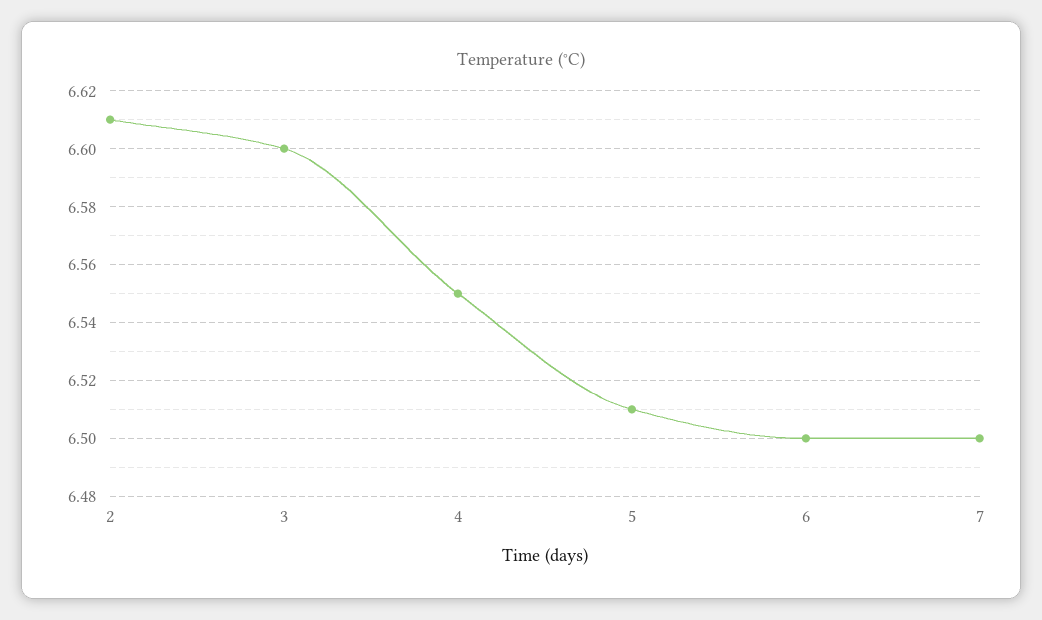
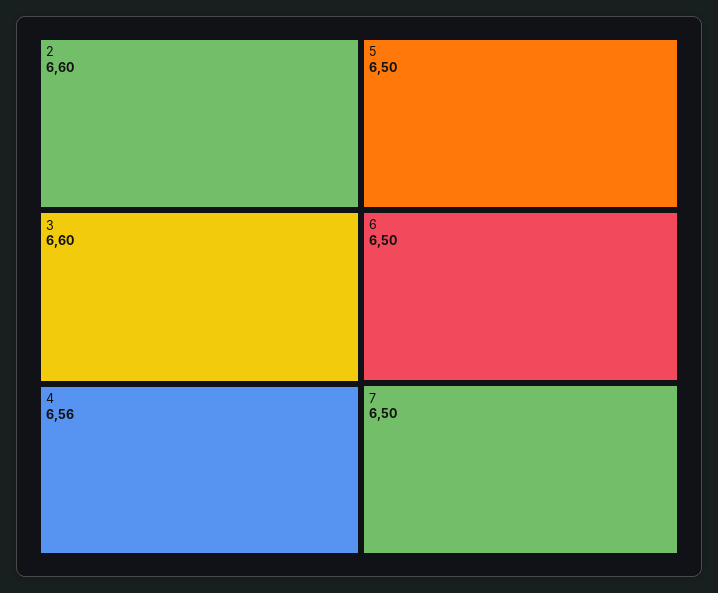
  {
-   "2": 6.61,
+   "2": 6.6,
    "3": 6.6,
-   "4": 6.55,
+   "4": 6.56,
-   "5": 6.51,
+   "5": 6.5,
    "6": 6.5,
    "7": 6.5
  }

